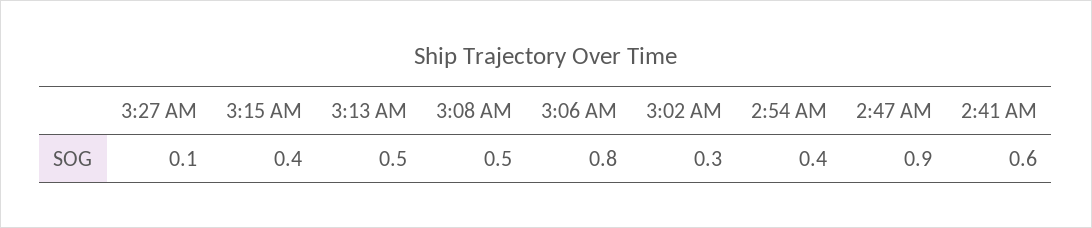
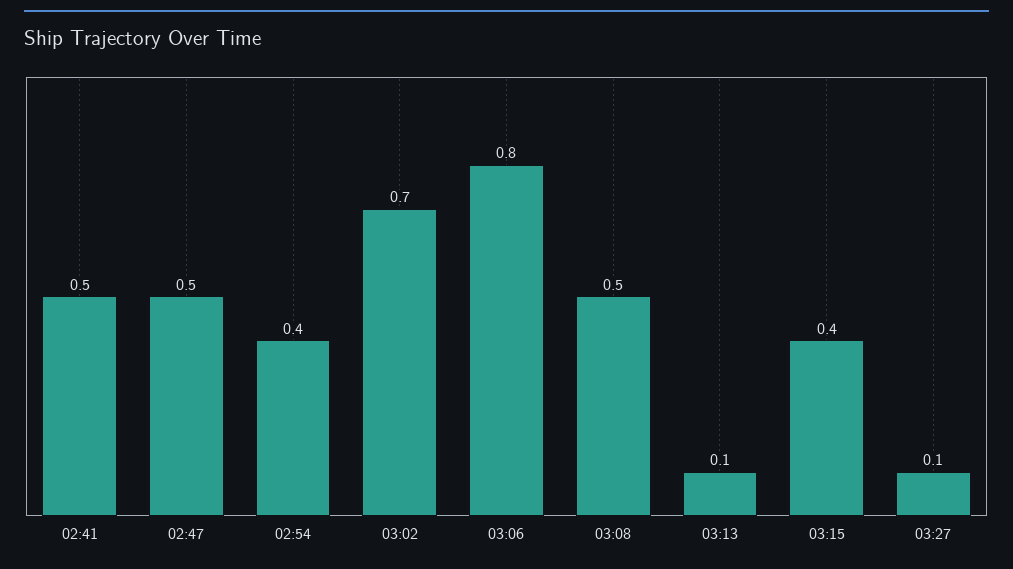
  {
    "3:27 AM": 0.1,
    "3:15 AM": 0.4,
-   "3:13 AM": 0.5,
+   "3:13 AM": 0.1,
    "3:08 AM": 0.5,
    "3:06 AM": 0.8,
-   "3:02 AM": 0.3,
+   "3:02 AM": 0.7,
    "2:54 AM": 0.4,
-   "2:47 AM": 0.9,
+   "2:47 AM": 0.5,
-   "2:41 AM": 0.6
+   "2:41 AM": 0.5
  }

